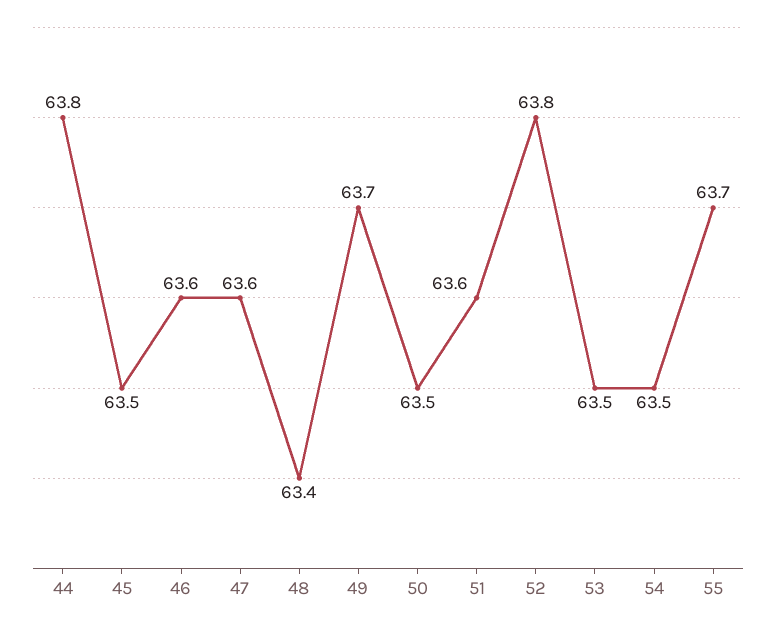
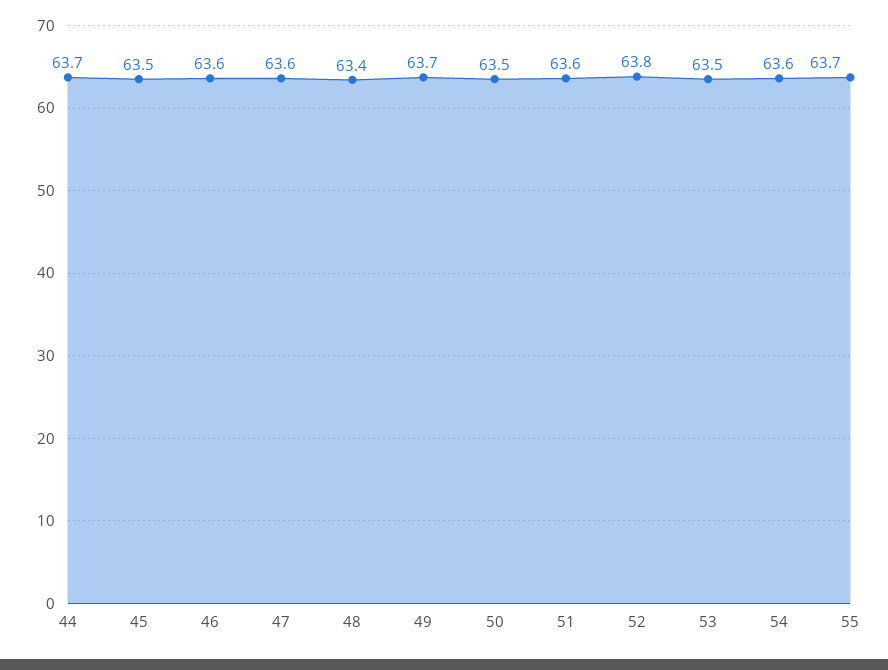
  {
-   "44": 63.8,
+   "44": 63.7,
    "45": 63.5,
    "46": 63.6,
    "47": 63.6,
    "48": 63.4,
    "49": 63.7,
    "50": 63.5,
    "51": 63.6,
    "52": 63.8,
    "53": 63.5,
-   "54": 63.5,
+   "54": 63.6,
    "55": 63.7
  }

